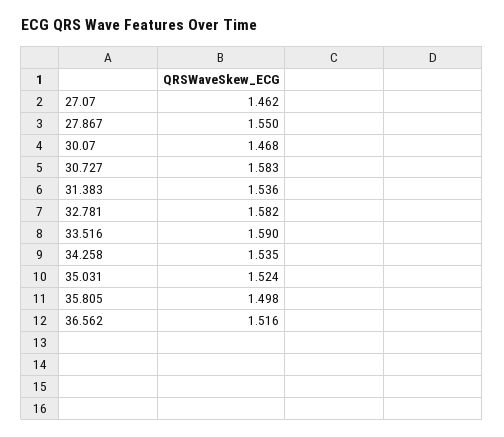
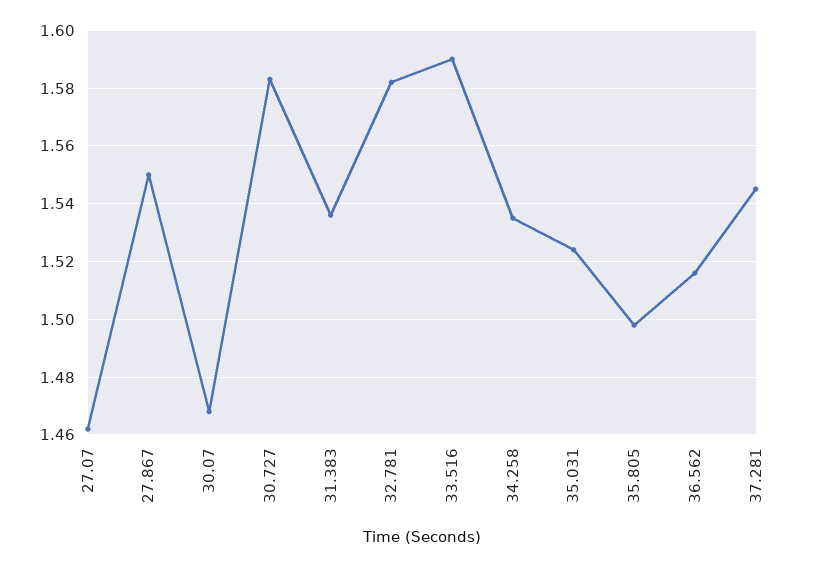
  {
    "27.07": 1.462,
    "27.867": 1.55,
    "30.07": 1.468,
    "30.727": 1.583,
    "31.383": 1.536,
    "32.781": 1.582,
    "33.516": 1.59,
    "34.258": 1.535,
    "35.031": 1.524,
    "35.805": 1.498,
-   "36.562": 1.516
+   "36.562": 1.516,
+   "37.281": 1.545
  }

